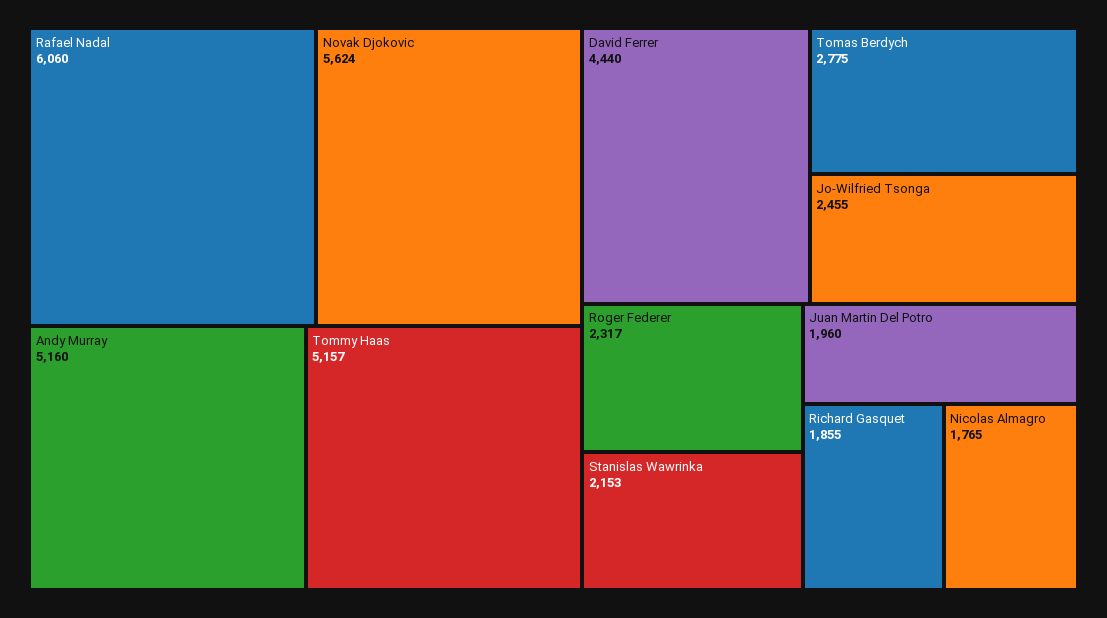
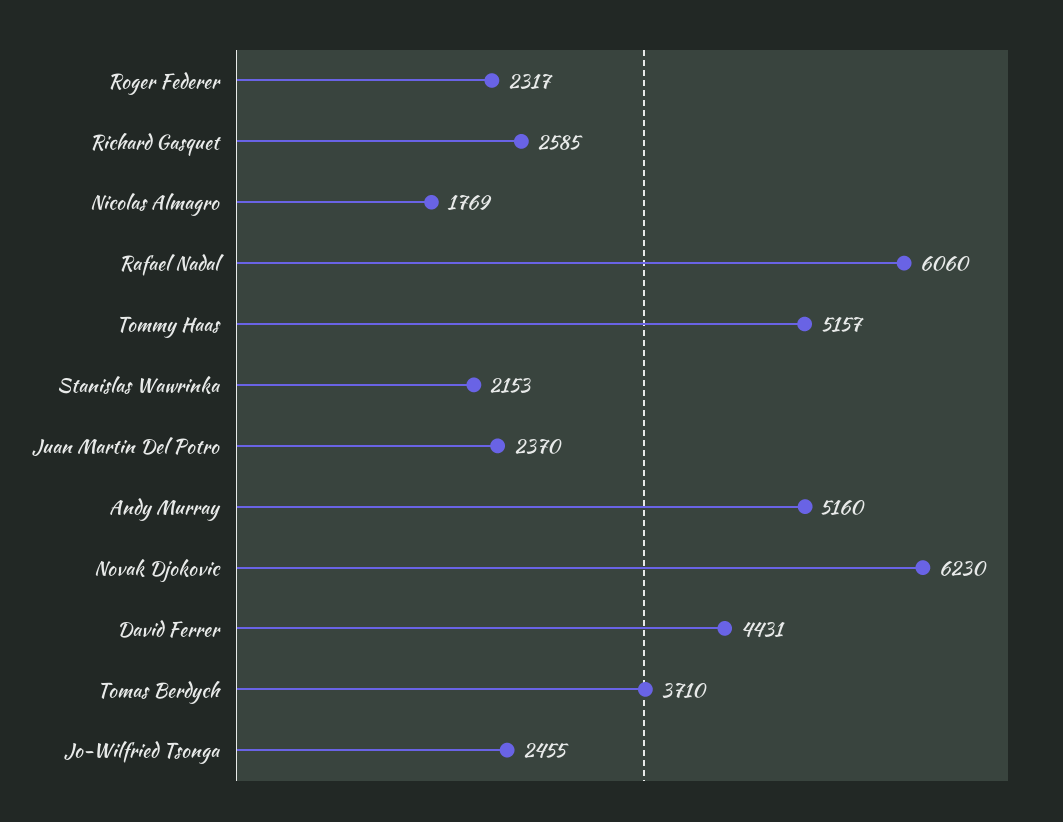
  {
    "Rafael Nadal": 6060,
-   "Novak Djokovic": 5624,
+   "Novak Djokovic": 6230,
    "Andy Murray": 5160,
    "Tommy Haas": 5157,
-   "David Ferrer": 4440,
+   "David Ferrer": 4431,
-   "Tomas Berdych": 2775,
+   "Tomas Berdych": 3710,
    "Jo-Wilfried Tsonga": 2455,
    "Roger Federer": 2317,
    "Stanislas Wawrinka": 2153,
-   "Juan Martin Del Potro": 1960,
+   "Juan Martin Del Potro": 2370,
-   "Richard Gasquet": 1855,
+   "Richard Gasquet": 2585,
-   "Nicolas Almagro": 1765
+   "Nicolas Almagro": 1769
  }

